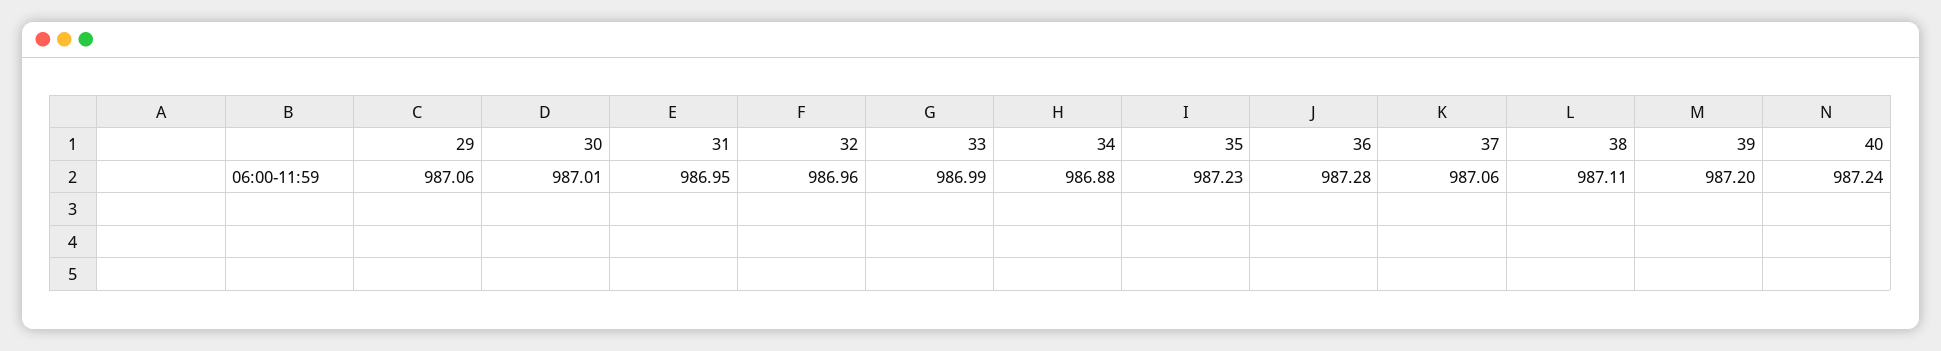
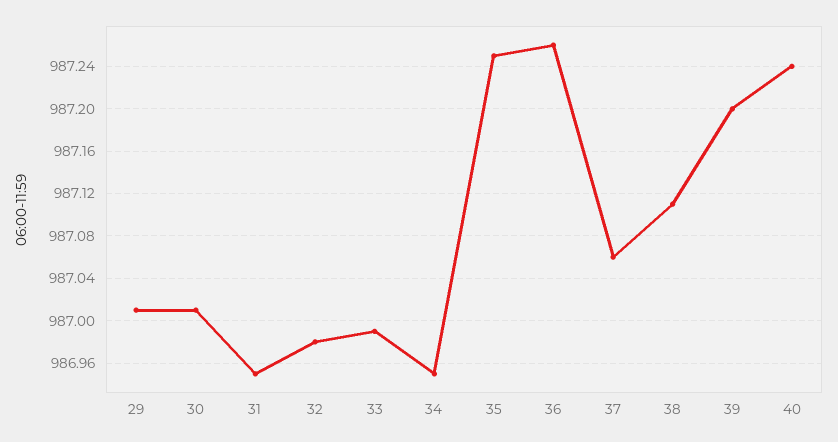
  {
-   "29": 987.06,
+   "29": 987.01,
    "30": 987.01,
    "31": 986.95,
-   "32": 986.96,
+   "32": 986.98,
    "33": 986.99,
-   "34": 986.88,
+   "34": 986.95,
-   "35": 987.23,
+   "35": 987.25,
-   "36": 987.28,
+   "36": 987.26,
    "37": 987.06,
    "38": 987.11,
    "39": 987.2,
    "40": 987.24
  }

